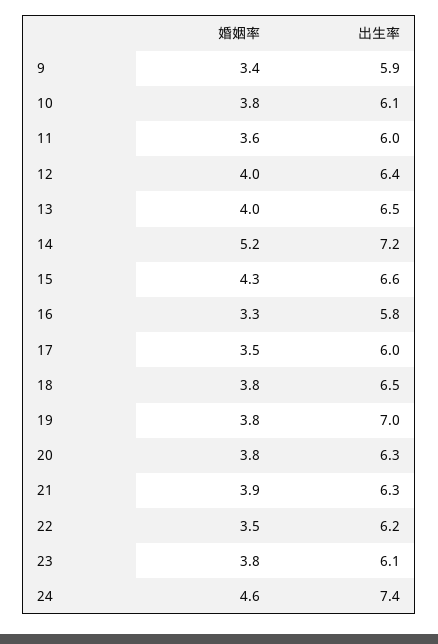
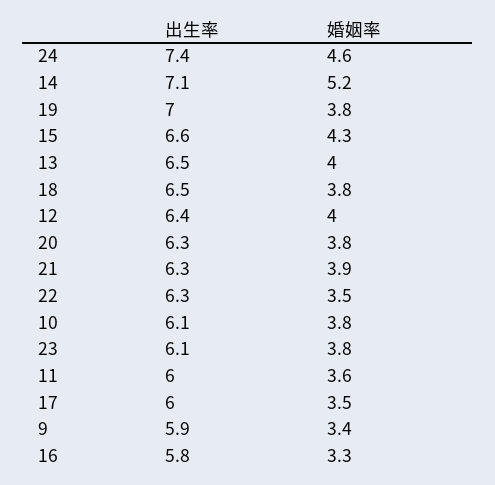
  {
    "婚姻率": {
      "9": 3.4,
      "10": 3.8,
      "11": 3.6,
      "12": 4,
      "13": 4,
      "14": 5.2,
      "15": 4.3,
      "16": 3.3,
      "17": 3.5,
      "18": 3.8,
      "19": 3.8,
      "20": 3.8,
      "21": 3.9,
      "22": 3.5,
      "23": 3.8,
      "24": 4.6
    },
    "出生率": {
      "9": 5.9,
      "10": 6.1,
      "11": 6,
      "12": 6.4,
      "13": 6.5,
-     "14": 7.2,
+     "14": 7.1,
      "15": 6.6,
      "16": 5.8,
      "17": 6,
      "18": 6.5,
      "19": 7,
      "20": 6.3,
      "21": 6.3,
-     "22": 6.2,
+     "22": 6.3,
      "23": 6.1,
      "24": 7.4
    }
  }

